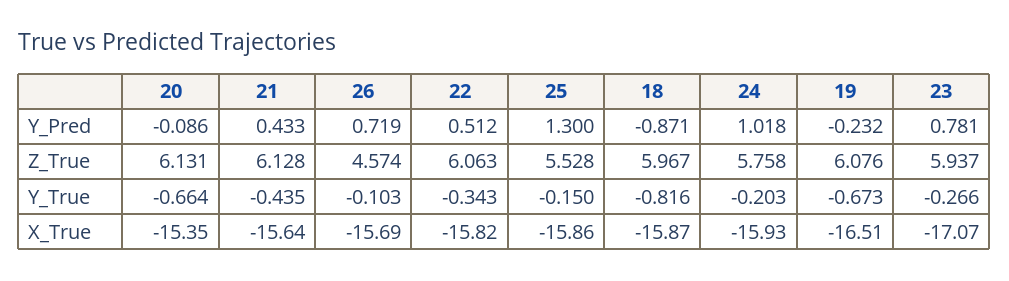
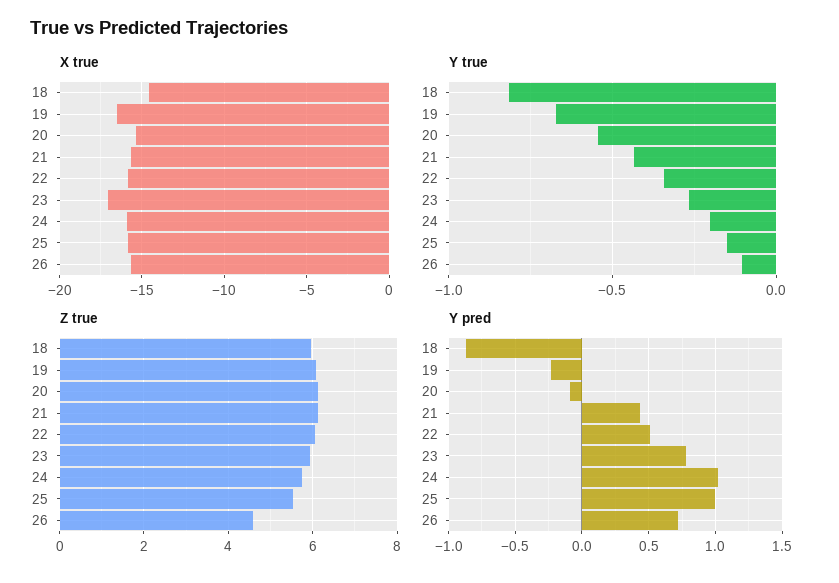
  {
    "Y_Pred": {
      "20": -0.086,
      "21": 0.433,
      "26": 0.719,
      "22": 0.512,
-     "25": 1.3,
+     "25": 1,
      "18": -0.871,
      "24": 1.018,
      "19": -0.232,
      "23": 0.781
    },
    "Z_True": {
      "20": 6.131,
      "21": 6.128,
      "26": 4.574,
      "22": 6.063,
      "25": 5.528,
      "18": 5.967,
      "24": 5.758,
      "19": 6.076,
      "23": 5.937
    },
    "Y_True": {
-     "20": -0.664,
+     "20": -0.55,
      "21": -0.435,
      "26": -0.103,
      "22": -0.343,
      "25": -0.15,
      "18": -0.816,
      "24": -0.203,
      "19": -0.673,
      "23": -0.266
    },
    "X_True": {
      "20": -15.35,
      "21": -15.64,
      "26": -15.69,
      "22": -15.82,
      "25": -15.86,
-     "18": -15.87,
+     "18": -14.5,
      "24": -15.93,
      "19": -16.51,
      "23": -17.07
    }
  }

